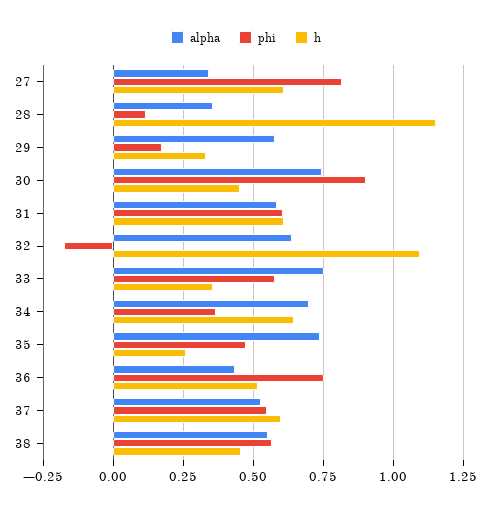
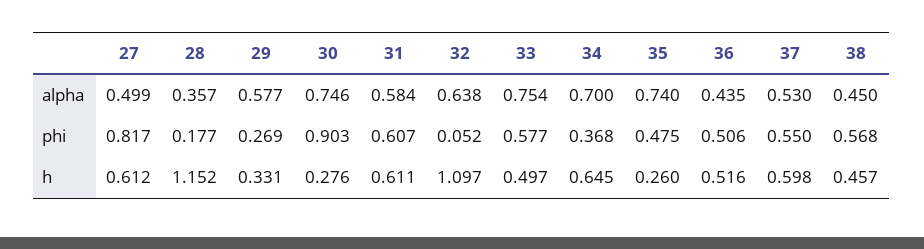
  {
    "alpha": {
-     "27": 0.35,
+     "27": 0.499,
      "28": 0.357,
      "29": 0.577,
      "30": 0.746,
      "31": 0.584,
      "32": 0.638,
      "33": 0.754,
      "34": 0.7,
      "35": 0.74,
      "36": 0.435,
      "37": 0.53,
-     "38": 0.55
+     "38": 0.45
    },
    "phi": {
      "27": 0.817,
-     "28": 0.125,
+     "28": 0.177,
-     "29": 0.175,
+     "29": 0.269,
      "30": 0.903,
      "31": 0.607,
-     "32": -0.175,
+     "32": 0.052,
      "33": 0.577,
      "34": 0.368,
      "35": 0.475,
-     "36": 0.75,
+     "36": 0.506,
      "37": 0.55,
      "38": 0.568
    },
    "h": {
      "27": 0.612,
      "28": 1.152,
      "29": 0.331,
-     "30": 0.45,
+     "30": 0.276,
      "31": 0.611,
      "32": 1.097,
-     "33": 0.35,
+     "33": 0.497,
      "34": 0.645,
      "35": 0.26,
      "36": 0.516,
      "37": 0.598,
      "38": 0.457
    }
  }

